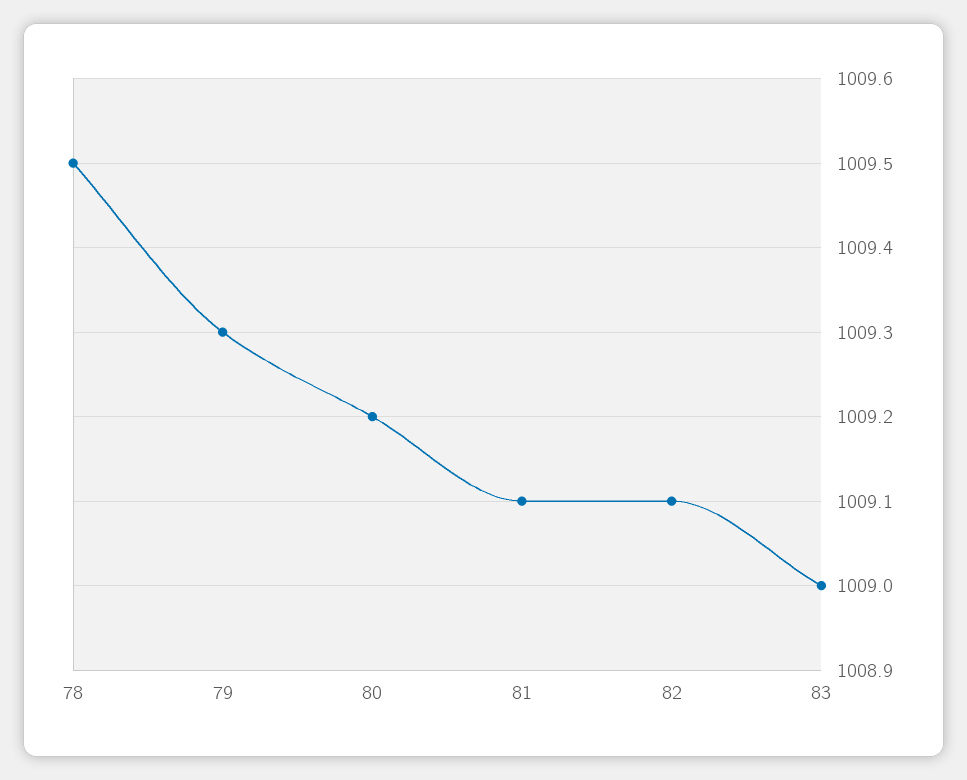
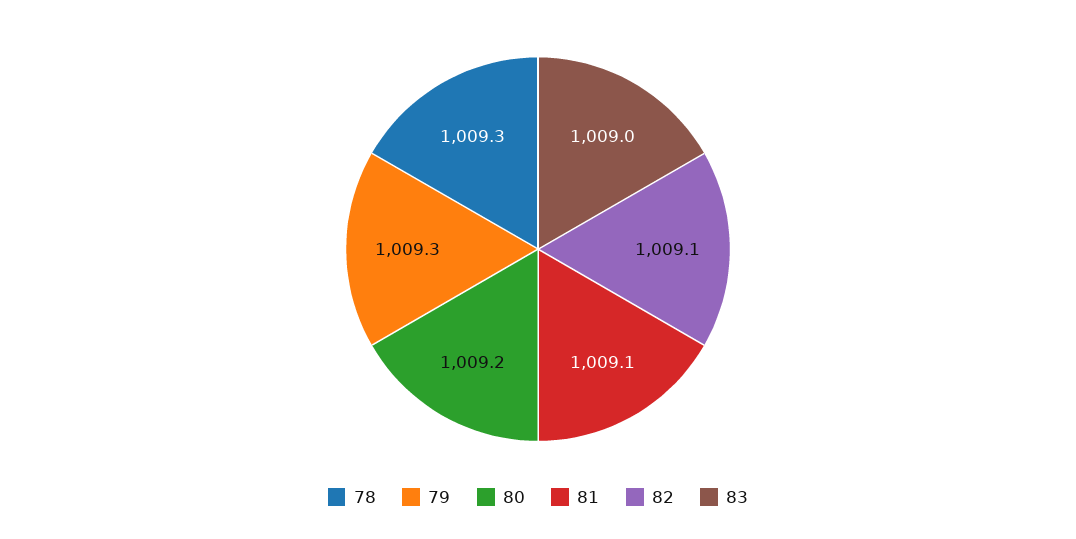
  {
-   "78": 1009.5,
+   "78": 1009.3,
    "79": 1009.3,
    "80": 1009.2,
    "81": 1009.1,
    "82": 1009.1,
    "83": 1009
  }

